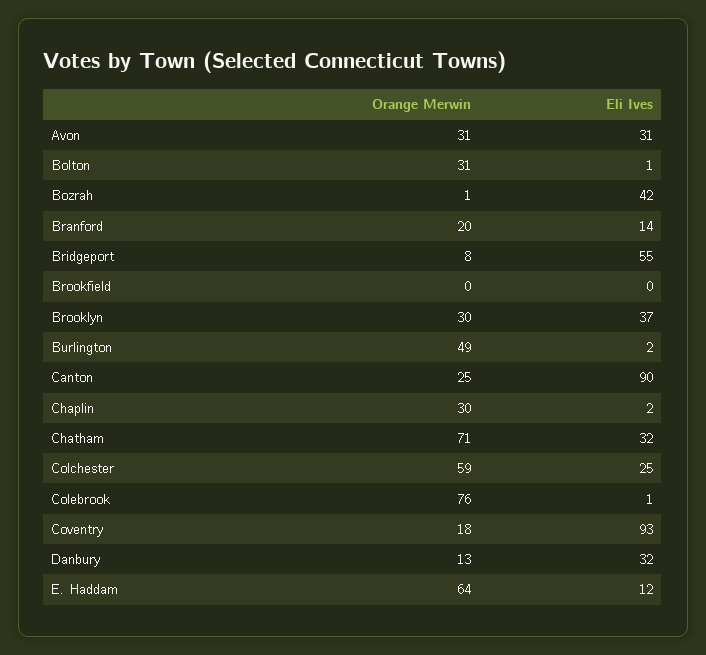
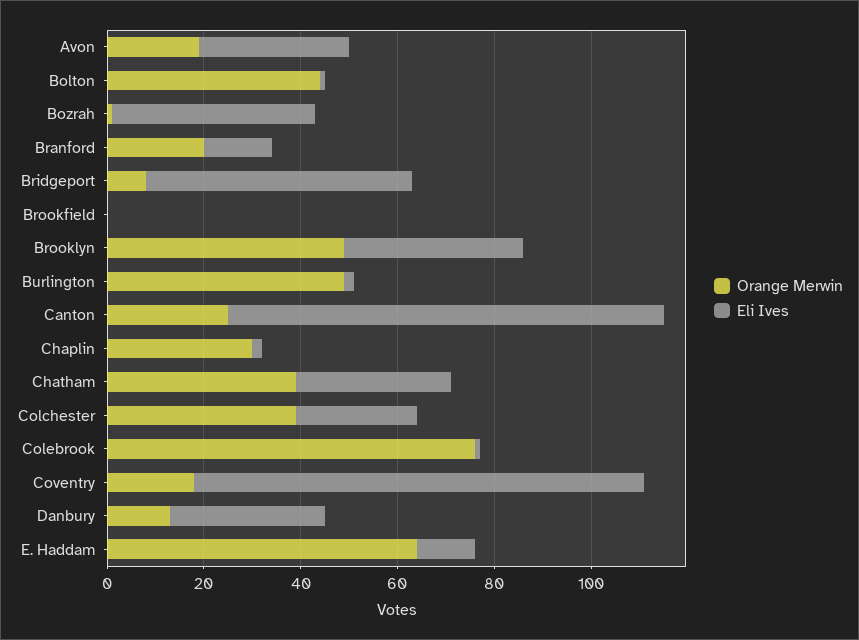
  {
    "Orange Merwin": {
-     "Avon": 31,
+     "Avon": 20,
-     "Bolton": 31,
+     "Bolton": 45,
      "Bozrah": 1,
      "Branford": 20,
      "Bridgeport": 8,
      "Brookfield": 0,
-     "Brooklyn": 30,
+     "Brooklyn": 50,
      "Burlington": 49,
      "Canton": 25,
      "Chaplin": 30,
-     "Chatham": 71,
+     "Chatham": 40,
-     "Colchester": 59,
+     "Colchester": 40,
      "Colebrook": 76,
      "Coventry": 18,
      "Danbury": 13,
      "E. Haddam": 64
    },
    "Eli Ives": {
      "Avon": 31,
      "Bolton": 1,
      "Bozrah": 42,
      "Branford": 14,
      "Bridgeport": 55,
      "Brookfield": 0,
      "Brooklyn": 37,
      "Burlington": 2,
      "Canton": 90,
      "Chaplin": 2,
      "Chatham": 32,
      "Colchester": 25,
      "Colebrook": 1,
      "Coventry": 93,
      "Danbury": 32,
      "E. Haddam": 12
    }
  }

